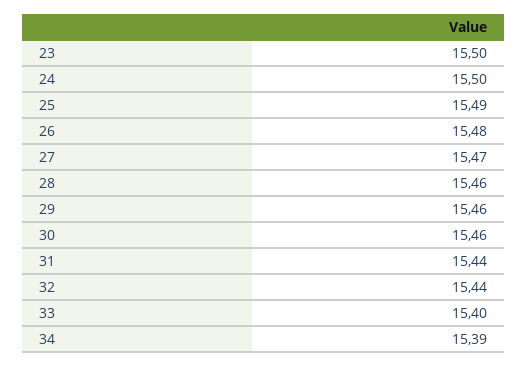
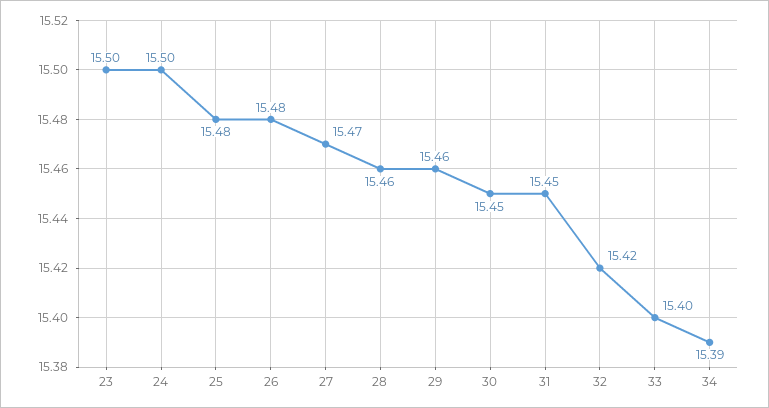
  {
    "23": 15.5,
    "24": 15.5,
-   "25": 15.49,
+   "25": 15.48,
    "26": 15.48,
    "27": 15.47,
    "28": 15.46,
    "29": 15.46,
-   "30": 15.46,
+   "30": 15.45,
-   "31": 15.44,
+   "31": 15.45,
-   "32": 15.44,
+   "32": 15.42,
    "33": 15.4,
    "34": 15.39
  }

